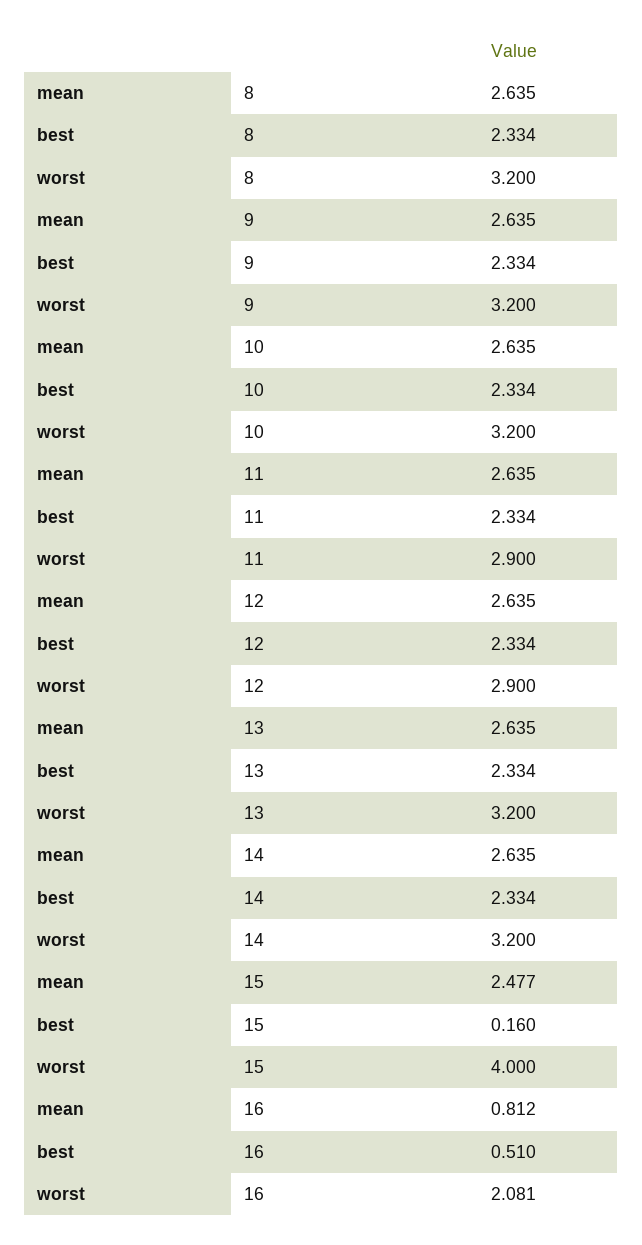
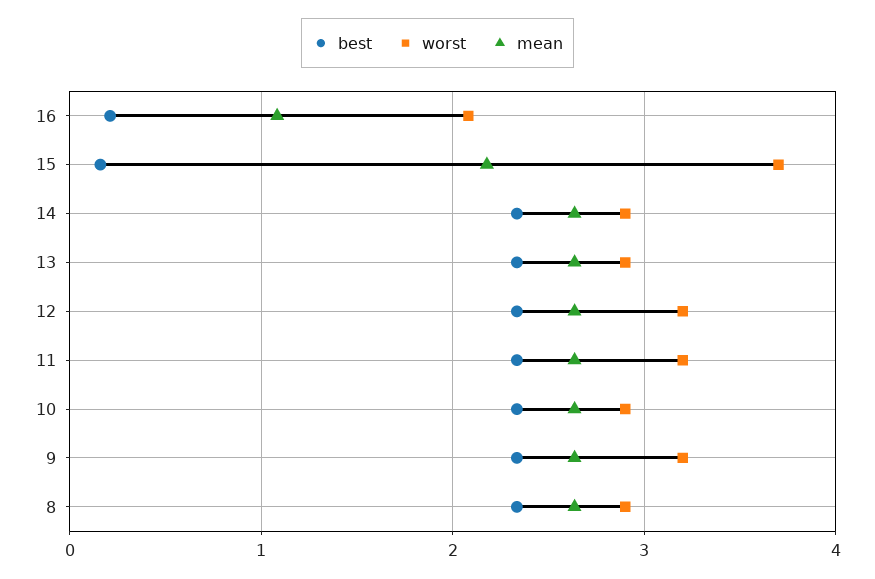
  {
    "mean": {
      "8": 2.635,
      "9": 2.635,
      "10": 2.635,
      "11": 2.635,
      "12": 2.635,
      "13": 2.635,
      "14": 2.635,
-     "15": 2.477,
+     "15": 2.2,
-     "16": 0.812
+     "16": 1.1
    },
    "best": {
      "8": 2.334,
      "9": 2.334,
      "10": 2.334,
      "11": 2.334,
      "12": 2.334,
      "13": 2.334,
      "14": 2.334,
      "15": 0.16,
-     "16": 0.51
+     "16": 0.2
    },
    "worst": {
-     "8": 3.2,
+     "8": 2.9,
      "9": 3.2,
-     "10": 3.2,
+     "10": 2.9,
-     "11": 2.9,
+     "11": 3.2,
-     "12": 2.9,
+     "12": 3.2,
-     "13": 3.2,
+     "13": 2.9,
-     "14": 3.2,
+     "14": 2.9,
-     "15": 4,
+     "15": 3.7,
      "16": 2.081
    }
  }

